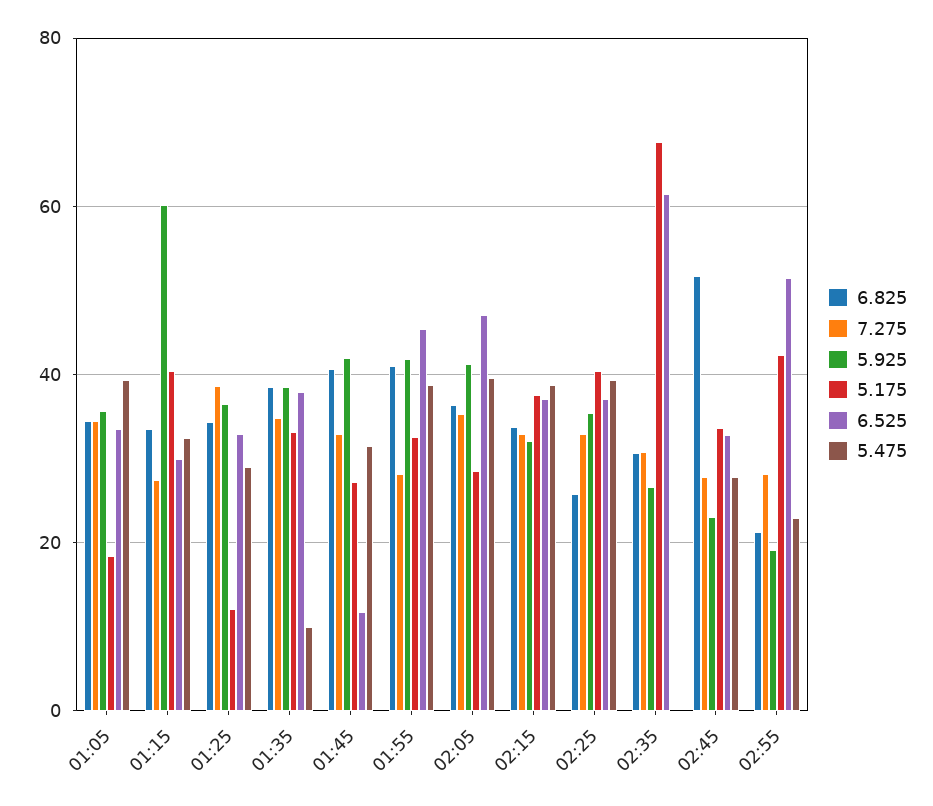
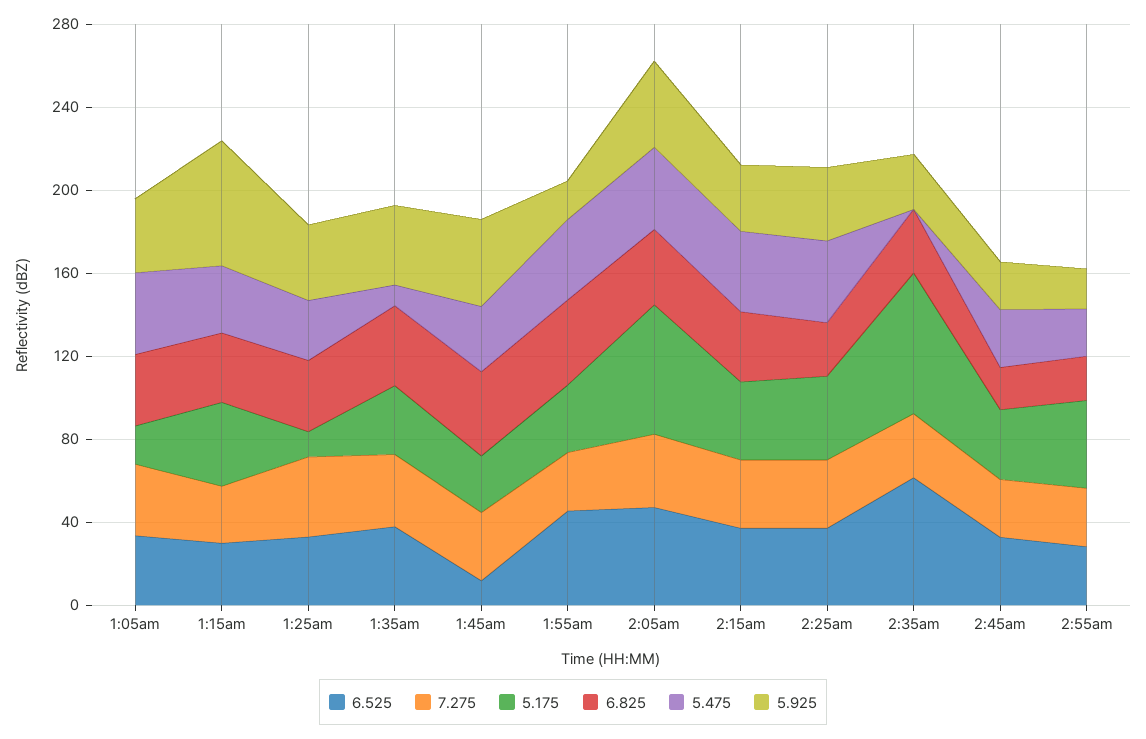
  {
    "6.825": {
      "01:05": 34,
      "01:15": 34,
      "01:25": 34,
      "01:35": 38,
      "01:45": 40,
      "01:55": 42,
      "02:05": 36,
      "02:15": 34,
      "02:25": 26,
      "02:35": 30,
-     "02:45": 52,
+     "02:45": 20,
      "02:55": 22
    },
    "7.275": {
      "01:05": 34,
      "01:15": 28,
      "01:25": 38,
      "01:35": 34,
      "01:45": 32,
      "01:55": 28,
      "02:05": 36,
      "02:15": 32,
      "02:25": 32,
      "02:35": 30,
      "02:45": 28,
      "02:55": 28
    },
    "5.925": {
      "01:05": 36,
      "01:15": 60,
      "01:25": 36,
      "01:35": 38,
      "01:45": 42,
-     "01:55": 42,
+     "01:55": 20,
      "02:05": 42,
      "02:15": 32,
      "02:25": 36,
      "02:35": 26,
      "02:45": 24,
      "02:55": 20
    },
    "5.175": {
      "01:05": 18,
      "01:15": 40,
      "01:25": 12,
      "01:35": 34,
      "01:45": 28,
      "01:55": 32,
-     "02:05": 28,
+     "02:05": 60,
      "02:15": 38,
      "02:25": 40,
      "02:35": 68,
      "02:45": 34,
      "02:55": 42
    },
    "6.525": {
      "01:05": 34,
      "01:15": 30,
      "01:25": 32,
      "01:35": 38,
      "01:45": 12,
      "01:55": 46,
      "02:05": 48,
      "02:15": 38,
      "02:25": 38,
      "02:35": 62,
      "02:45": 32,
-     "02:55": 52
+     "02:55": 30
    },
    "5.475": {
      "01:05": 40,
      "01:15": 32,
      "01:25": 30,
      "01:35": 10,
      "01:45": 32,
      "01:55": 38,
      "02:05": 40,
      "02:15": 38,
      "02:25": 40,
      "02:35": 0,
      "02:45": 28,
      "02:55": 22
    }
  }

